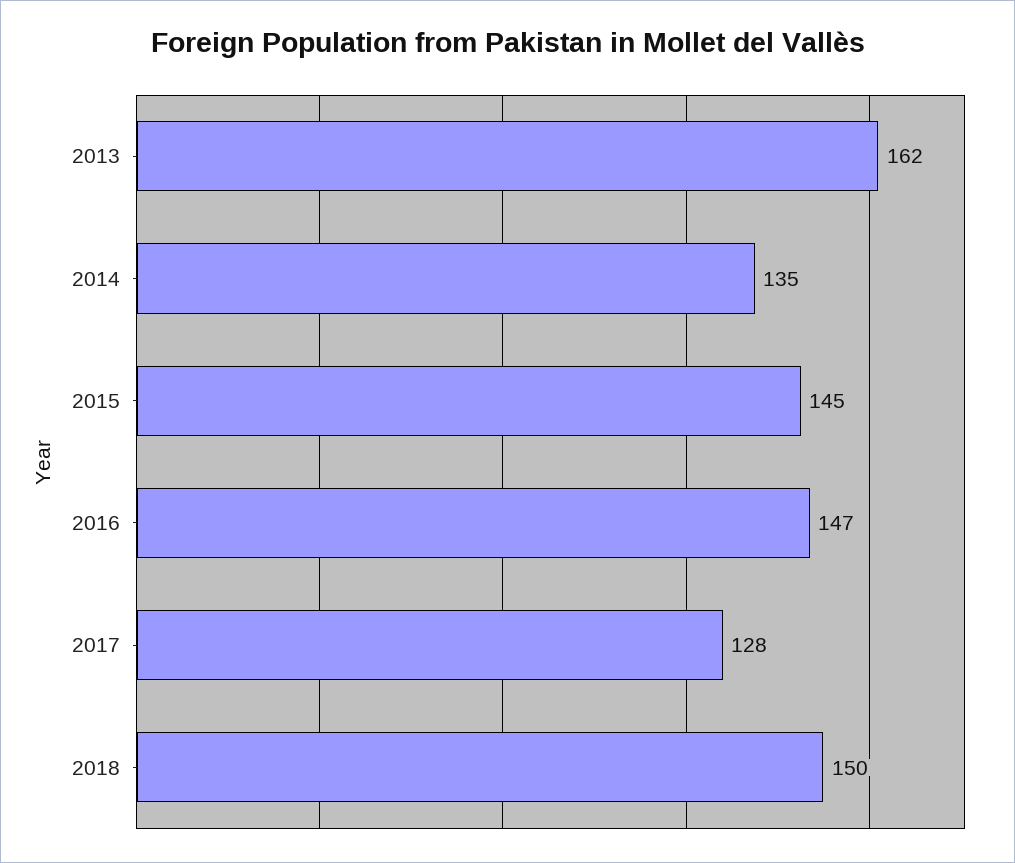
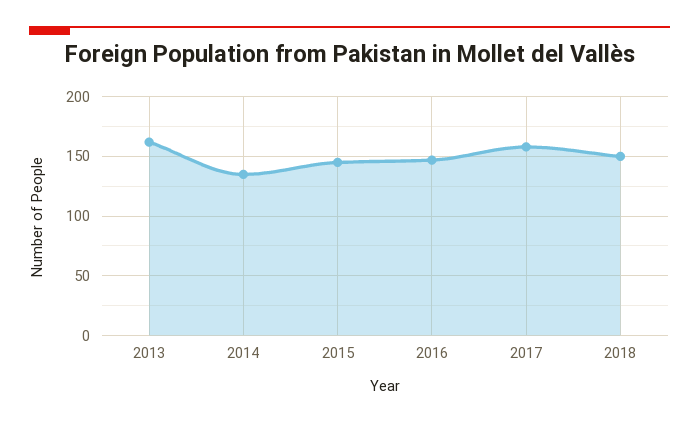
  {
    "2013": 162,
    "2014": 135,
    "2015": 145,
    "2016": 147,
-   "2017": 128,
+   "2017": 160,
    "2018": 150
  }

